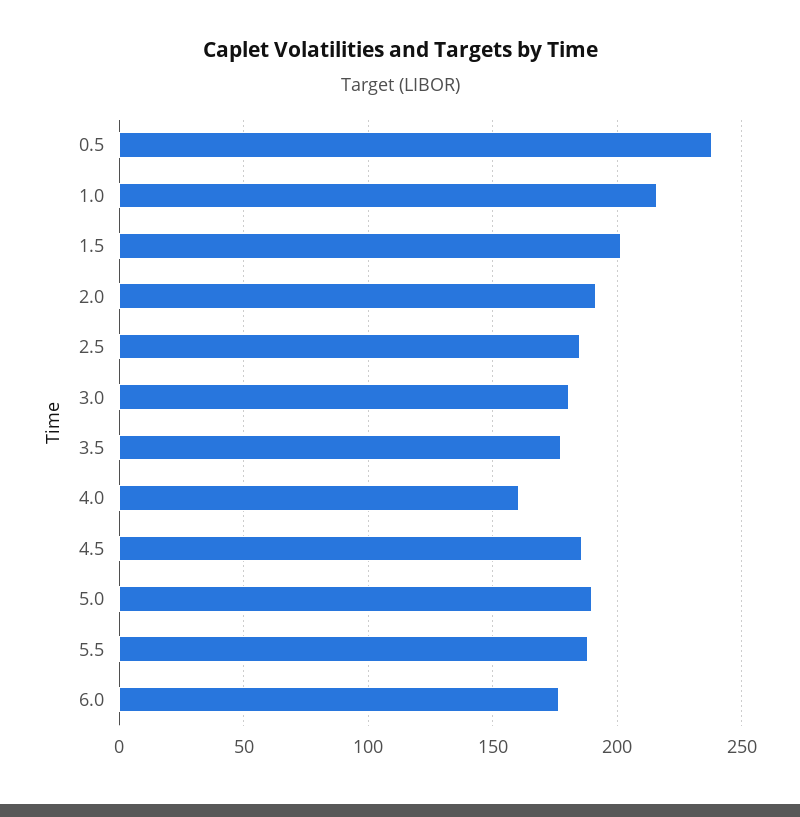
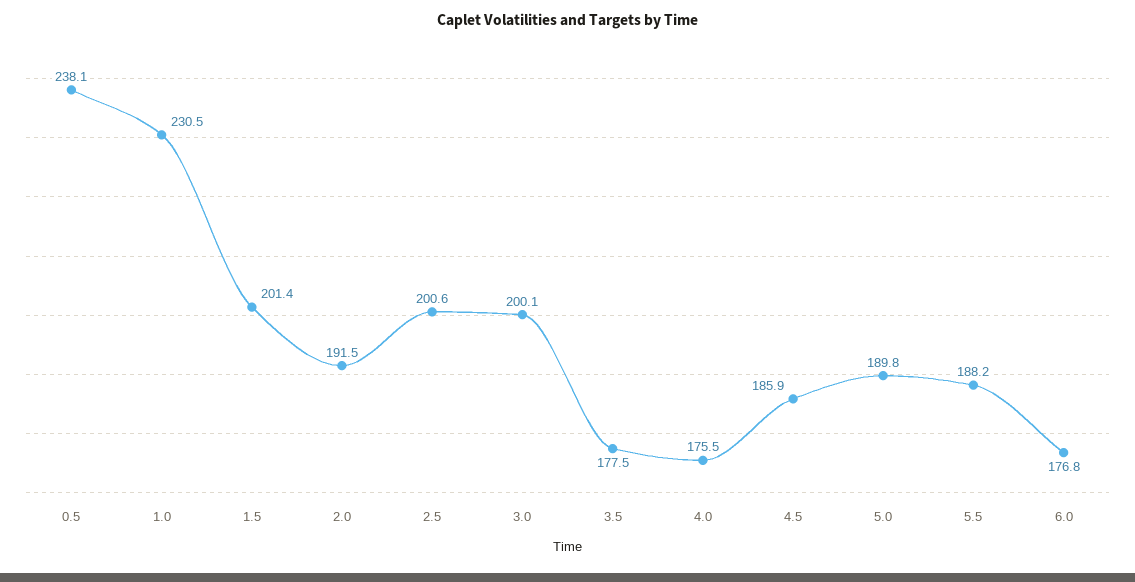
  {
    "0.5": 238.1,
-   "1.0": 215,
+   "1.0": 230.5,
    "1.5": 201.4,
    "2.0": 191.5,
-   "2.5": 185,
+   "2.5": 200.6,
-   "3.0": 180,
+   "3.0": 200.1,
    "3.5": 177.5,
-   "4.0": 160,
+   "4.0": 175.5,
    "4.5": 185.9,
    "5.0": 189.8,
    "5.5": 188.2,
    "6.0": 176.8
  }

